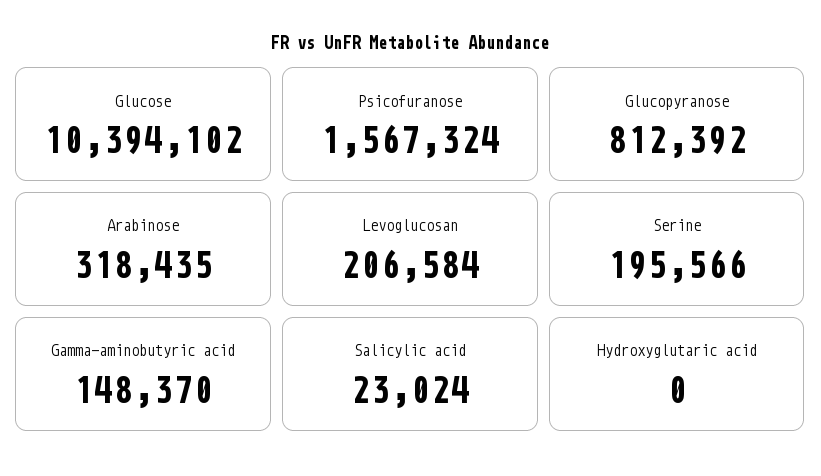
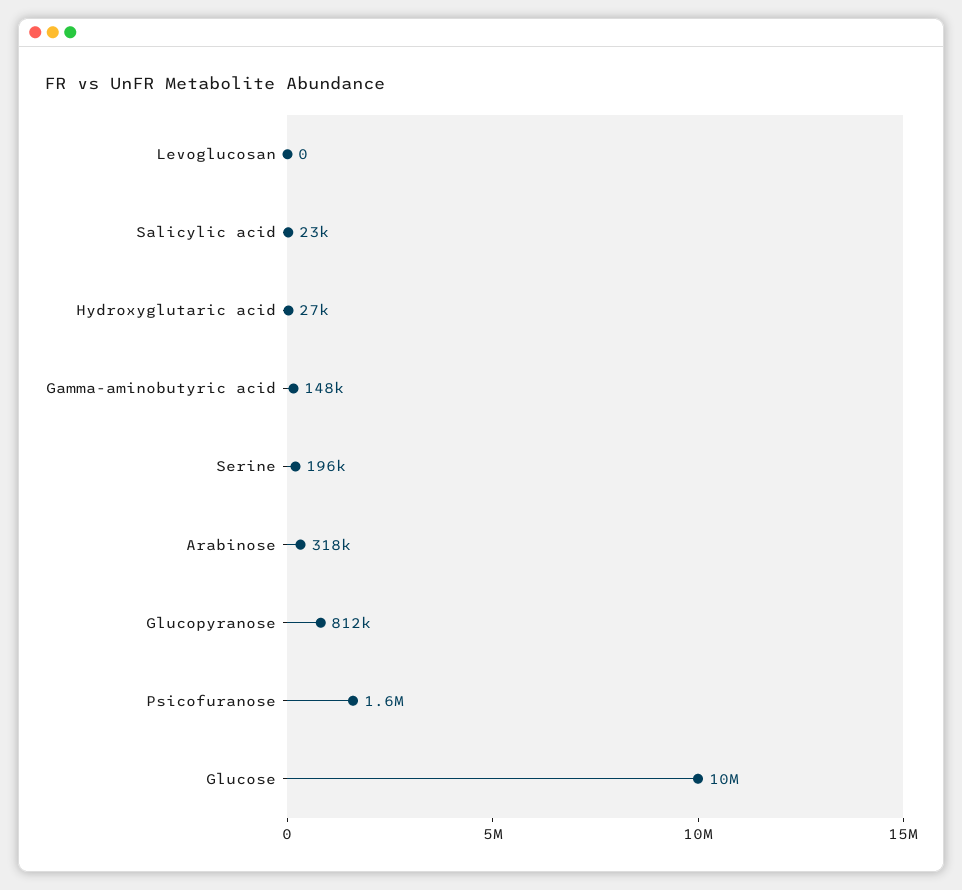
  {
    "Glucose": 10394102,
    "Psicofuranose": 1567324,
    "Glucopyranose": 812392,
    "Arabinose": 318435,
-   "Levoglucosan": 206584,
+   "Levoglucosan": 0,
    "Serine": 195566,
    "Gamma-aminobutyric acid": 148370,
    "Salicylic acid": 23024,
-   "Hydroxyglutaric acid": 0
+   "Hydroxyglutaric acid": 27000
  }

